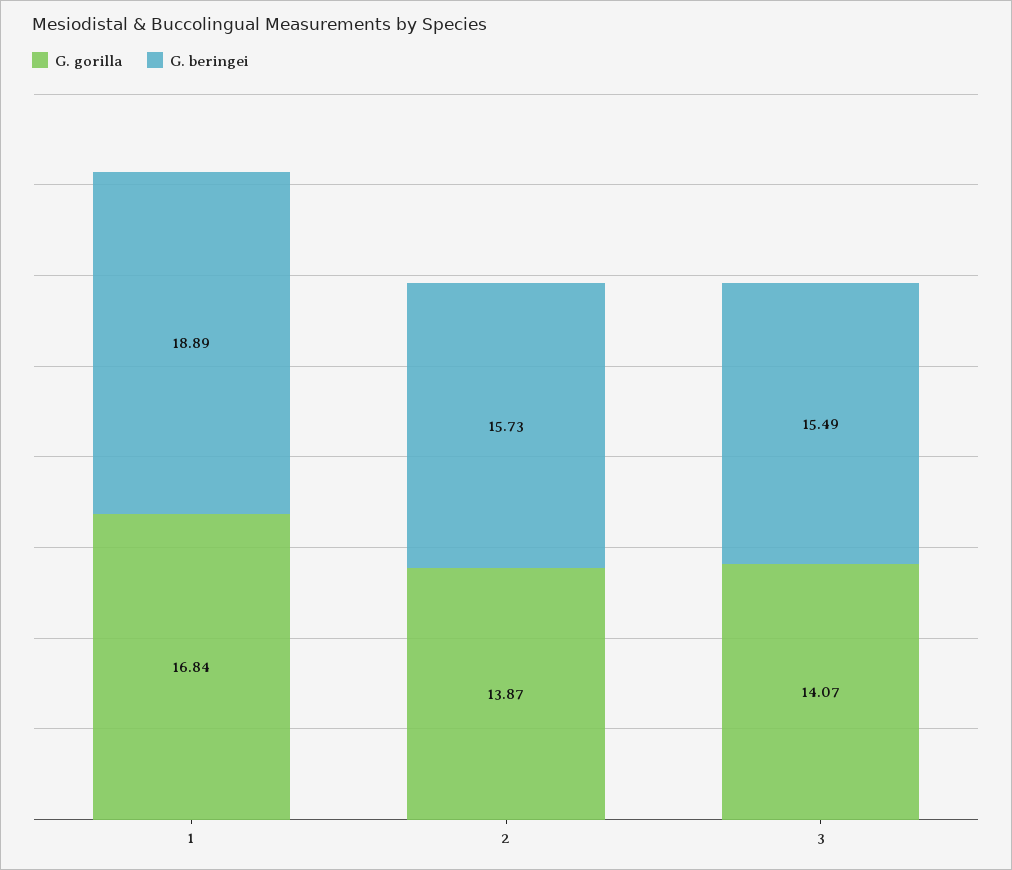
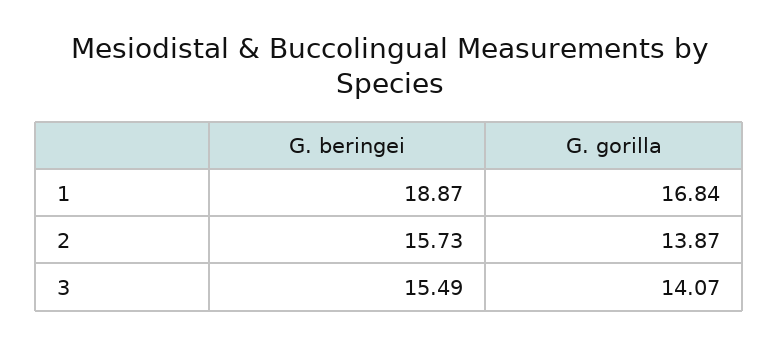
  {
    "G. gorilla": {
      "1": 16.84,
      "2": 13.87,
      "3": 14.07
    },
    "G. beringei": {
-     "1": 18.89,
+     "1": 18.87,
      "2": 15.73,
      "3": 15.49
    }
  }

